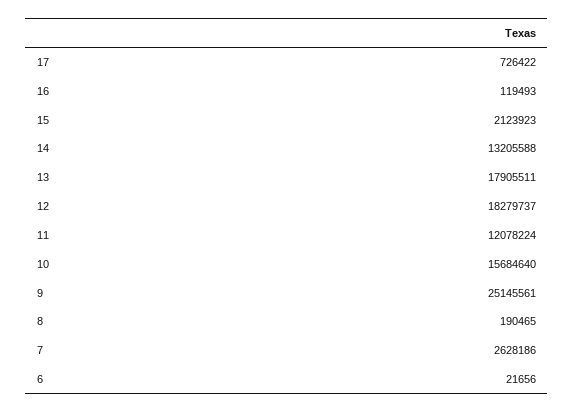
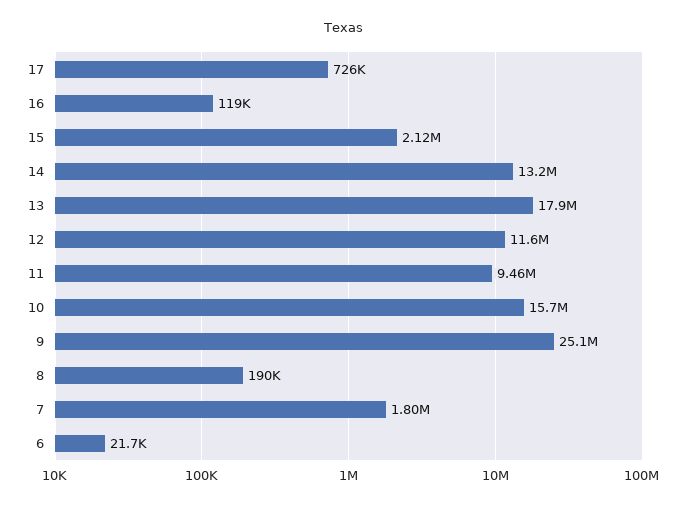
  {
    "17": 726422,
    "16": 119493,
    "15": 2123923,
    "14": 13205588,
    "13": 17905511,
-   "12": 18279737,
+   "12": 11600000,
-   "11": 12078224,
+   "11": 9460000,
    "10": 15684640,
    "9": 25145561,
    "8": 190465,
-   "7": 2628186,
+   "7": 1800000,
    "6": 21656
  }

